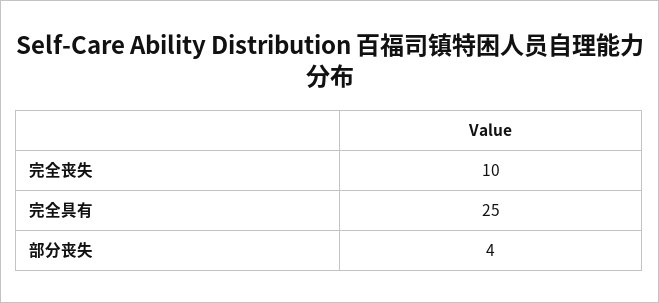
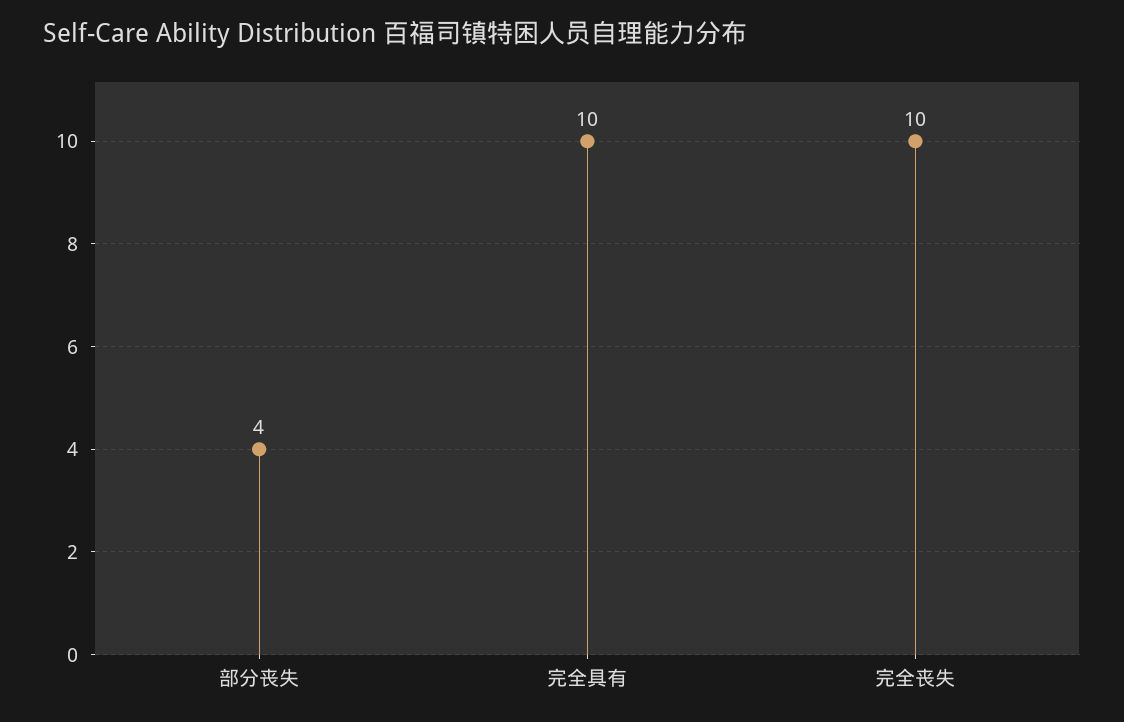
  {
    "完全丧失": 10,
-   "完全具有": 25,
+   "完全具有": 10,
    "部分丧失": 4
  }

